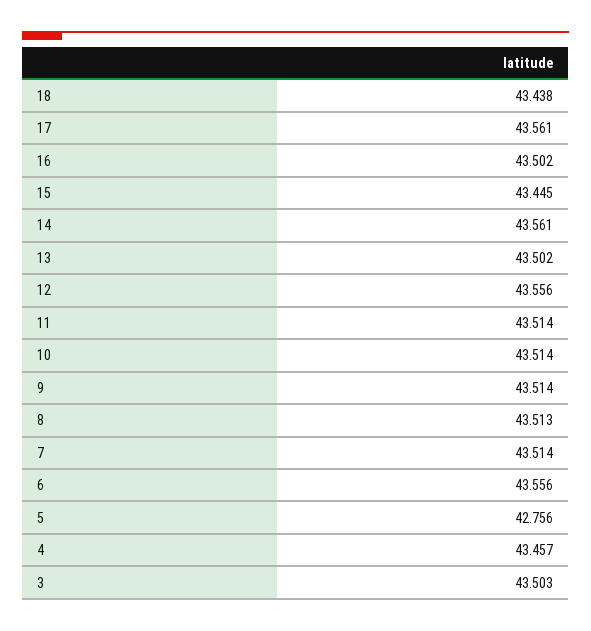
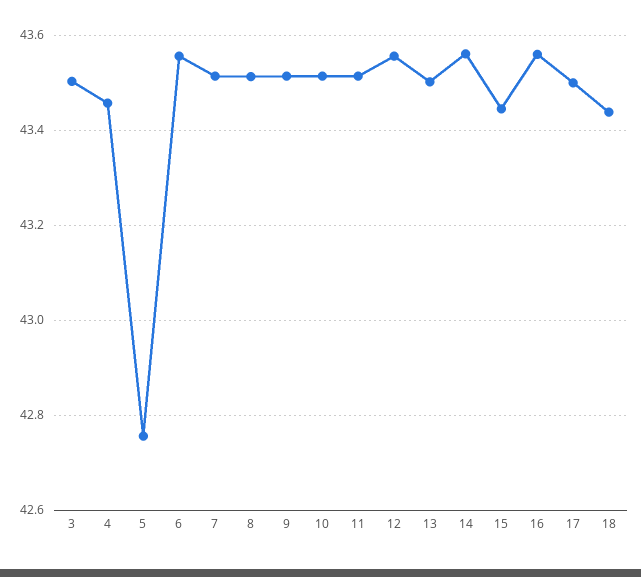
  {
    "18": 43.438,
-   "17": 43.561,
+   "17": 43.5,
-   "16": 43.502,
+   "16": 43.56,
    "15": 43.445,
    "14": 43.561,
    "13": 43.502,
    "12": 43.556,
    "11": 43.514,
    "10": 43.514,
    "9": 43.514,
    "8": 43.513,
    "7": 43.514,
    "6": 43.556,
    "5": 42.756,
    "4": 43.457,
    "3": 43.503
  }

